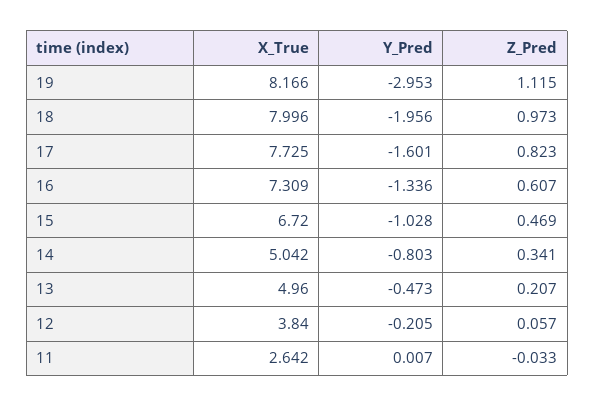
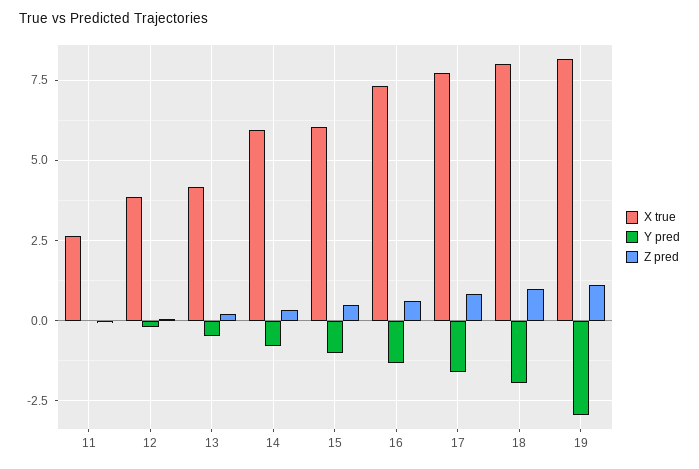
  {
    "X_True": {
      "19": 8.166,
      "18": 7.996,
      "17": 7.725,
      "16": 7.309,
-     "15": 6.72,
+     "15": 6,
-     "14": 5.042,
+     "14": 6,
-     "13": 4.96,
+     "13": 4.25,
      "12": 3.84,
      "11": 2.642
    },
    "Y_Pred": {
      "19": -2.953,
      "18": -1.956,
      "17": -1.601,
      "16": -1.336,
      "15": -1.028,
      "14": -0.803,
      "13": -0.473,
      "12": -0.205,
      "11": 0.007
    },
    "Z_Pred": {
      "19": 1.115,
      "18": 0.973,
      "17": 0.823,
      "16": 0.607,
      "15": 0.469,
      "14": 0.341,
      "13": 0.207,
      "12": 0.057,
      "11": -0.033
    }
  }

